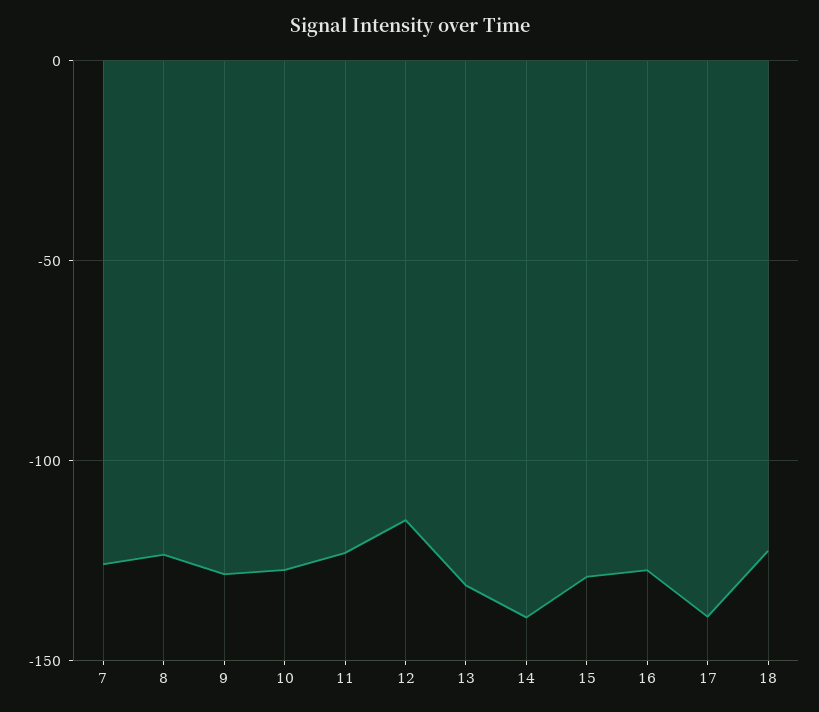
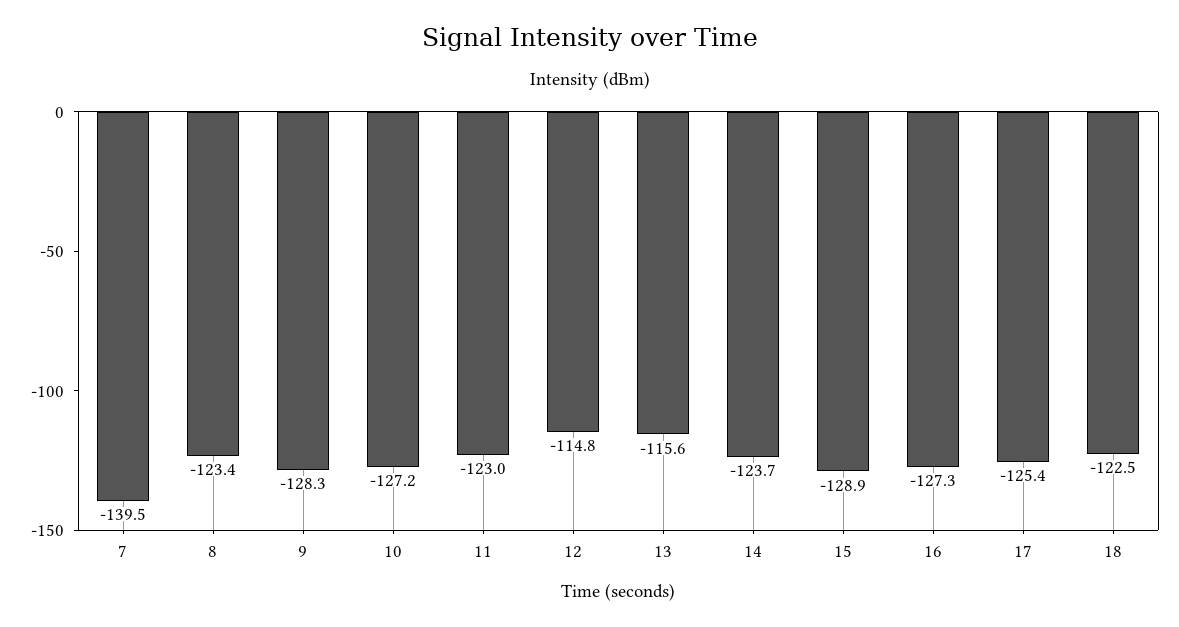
  {
-   "7": -125,
+   "7": -139.5,
    "8": -123.4,
    "9": -128.3,
    "10": -127.2,
    "11": -123,
    "12": -114.8,
-   "13": -130,
+   "13": -115.6,
-   "14": -140,
+   "14": -123.7,
    "15": -128.9,
    "16": -127.3,
-   "17": -140,
+   "17": -125.4,
    "18": -122.5
  }

